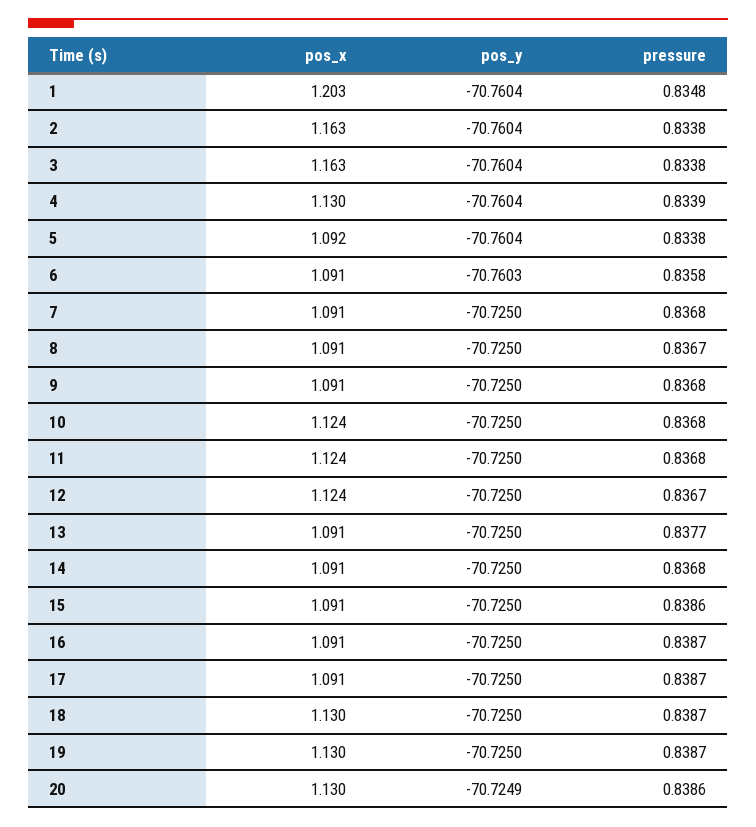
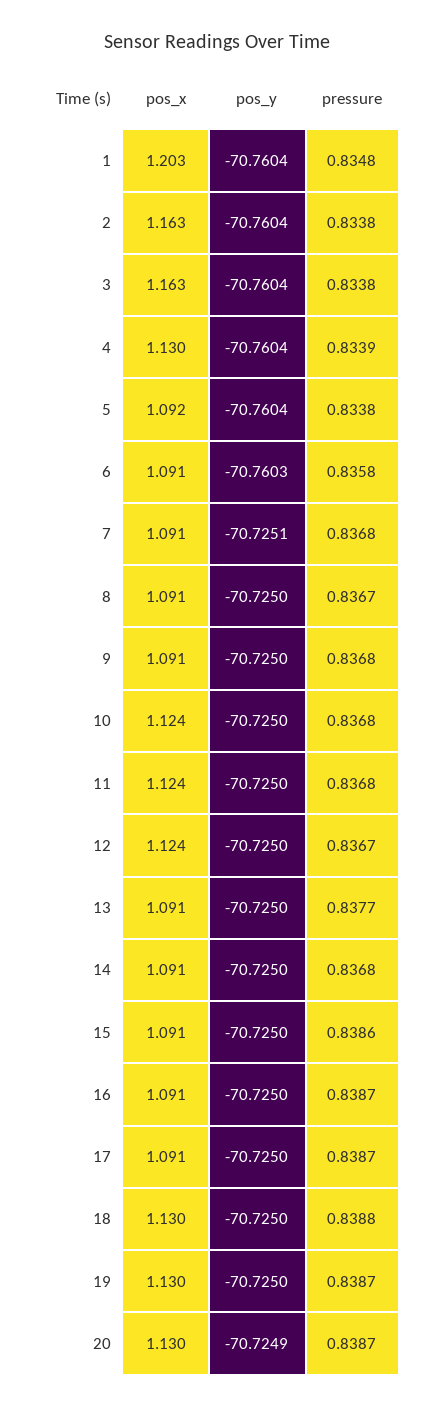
  {
    "pos_x": {
      "1": 1.203,
      "2": 1.163,
      "3": 1.163,
      "4": 1.13,
      "5": 1.092,
      "6": 1.091,
      "7": 1.091,
      "8": 1.091,
      "9": 1.091,
      "10": 1.124,
      "11": 1.124,
      "12": 1.124,
      "13": 1.091,
      "14": 1.091,
      "15": 1.091,
      "16": 1.091,
      "17": 1.091,
      "18": 1.13,
      "19": 1.13,
      "20": 1.13
    },
    "pos_y": {
      "1": -70.7604,
      "2": -70.7604,
      "3": -70.7604,
      "4": -70.7604,
      "5": -70.7604,
      "6": -70.7603,
-     "7": -70.725,
+     "7": -70.7251,
      "8": -70.725,
      "9": -70.725,
      "10": -70.725,
      "11": -70.725,
      "12": -70.725,
      "13": -70.725,
      "14": -70.725,
      "15": -70.725,
      "16": -70.725,
      "17": -70.725,
      "18": -70.725,
      "19": -70.725,
      "20": -70.7249
    },
    "pressure": {
      "1": 0.8348,
      "2": 0.8338,
      "3": 0.8338,
      "4": 0.8339,
      "5": 0.8338,
      "6": 0.8358,
      "7": 0.8368,
      "8": 0.8367,
      "9": 0.8368,
      "10": 0.8368,
      "11": 0.8368,
      "12": 0.8367,
      "13": 0.8377,
      "14": 0.8368,
      "15": 0.8386,
      "16": 0.8387,
      "17": 0.8387,
-     "18": 0.8387,
+     "18": 0.8388,
      "19": 0.8387,
-     "20": 0.8386
+     "20": 0.8387
    }
  }

